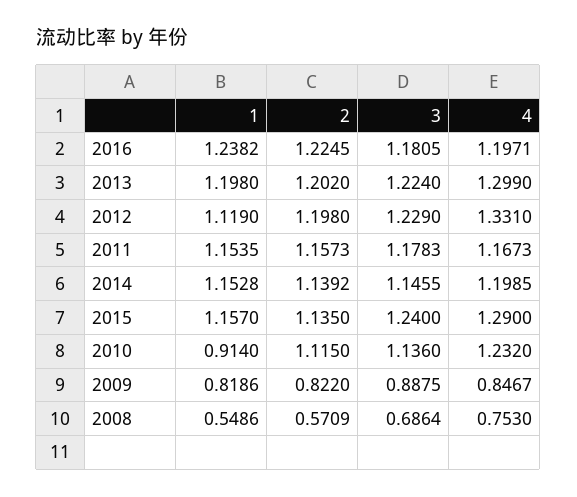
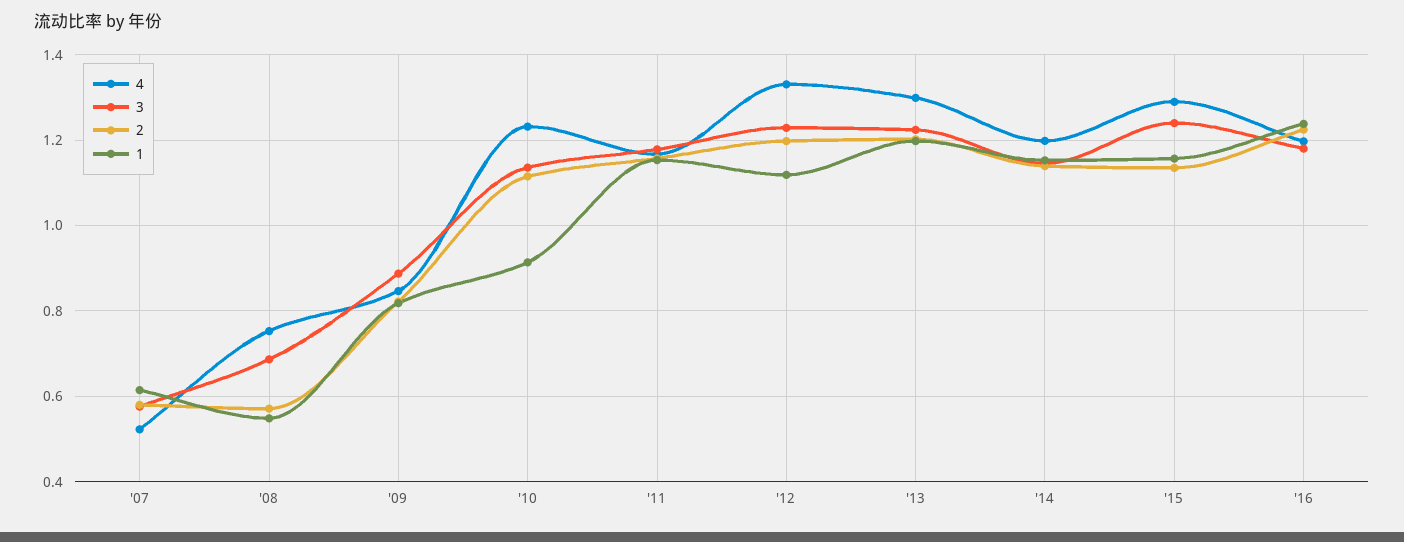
  {
    "1": {
      "2016": 1.2382,
      "2013": 1.198,
      "2012": 1.119,
      "2011": 1.1535,
      "2014": 1.1528,
      "2015": 1.157,
      "2010": 0.914,
      "2009": 0.8186,
-     "2008": 0.5486
+     "2008": 0.5486,
+     "'07": 0.62
    },
    "2": {
      "2016": 1.2245,
      "2013": 1.202,
      "2012": 1.198,
      "2011": 1.1573,
      "2014": 1.1392,
      "2015": 1.135,
      "2010": 1.115,
      "2009": 0.822,
-     "2008": 0.5709
+     "2008": 0.5709,
+     "'07": 0.58
    },
    "3": {
      "2016": 1.1805,
      "2013": 1.224,
      "2012": 1.229,
      "2011": 1.1783,
      "2014": 1.1455,
      "2015": 1.24,
      "2010": 1.136,
      "2009": 0.8875,
-     "2008": 0.6864
+     "2008": 0.6864,
+     "'07": 0.58
    },
    "4": {
      "2016": 1.1971,
      "2013": 1.299,
      "2012": 1.331,
      "2011": 1.1673,
      "2014": 1.1985,
      "2015": 1.29,
      "2010": 1.232,
      "2009": 0.8467,
-     "2008": 0.753
+     "2008": 0.753,
+     "'07": 0.52
    }
  }

